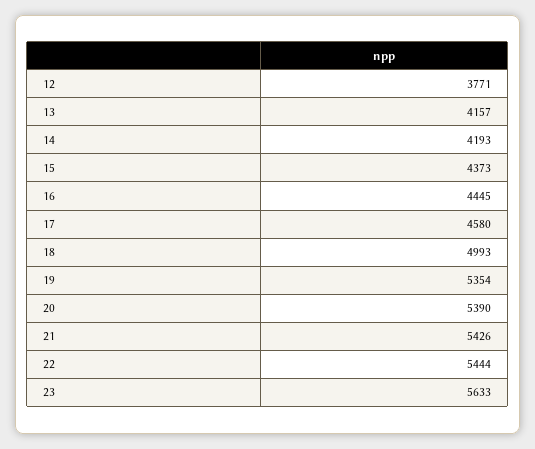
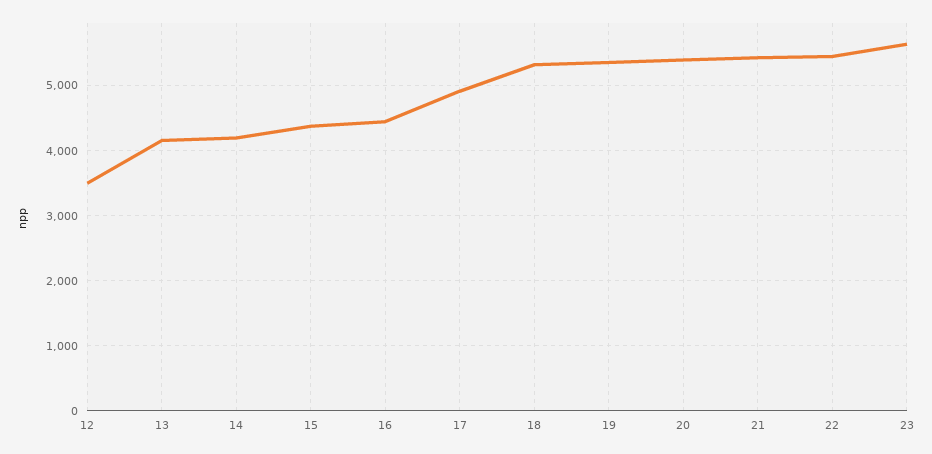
  {
-   "12": 3771,
+   "12": 3500,
    "13": 4157,
    "14": 4193,
    "15": 4373,
    "16": 4445,
-   "17": 4580,
+   "17": 4900,
-   "18": 4993,
+   "18": 5300,
    "19": 5354,
    "20": 5390,
    "21": 5426,
    "22": 5444,
    "23": 5633
  }

